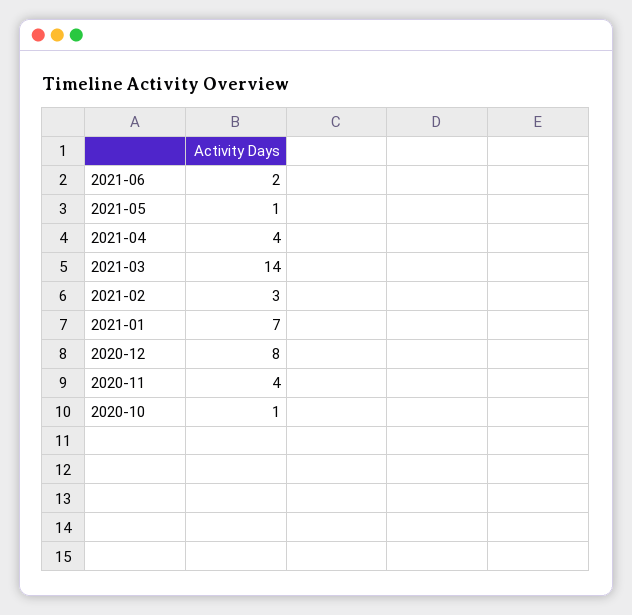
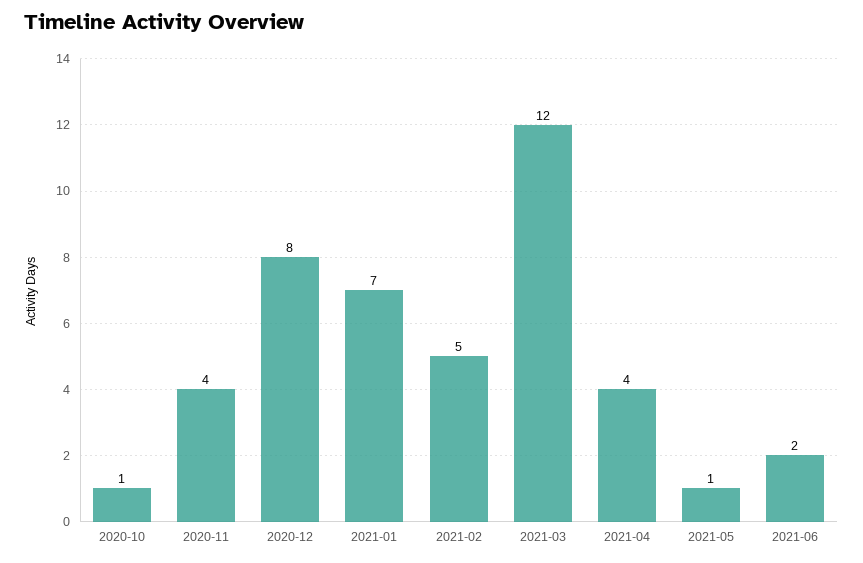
  {
    "2021-06": 2,
    "2021-05": 1,
    "2021-04": 4,
-   "2021-03": 14,
+   "2021-03": 12,
-   "2021-02": 3,
+   "2021-02": 5,
    "2021-01": 7,
    "2020-12": 8,
    "2020-11": 4,
    "2020-10": 1
  }

